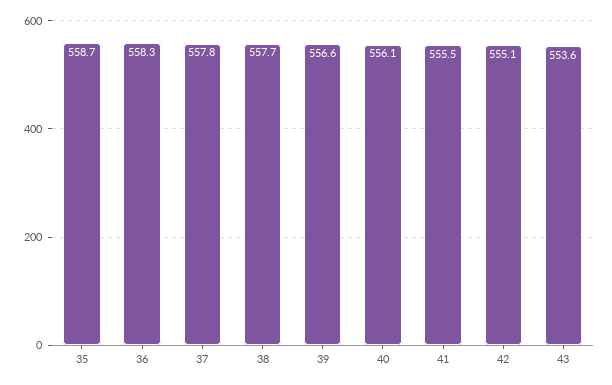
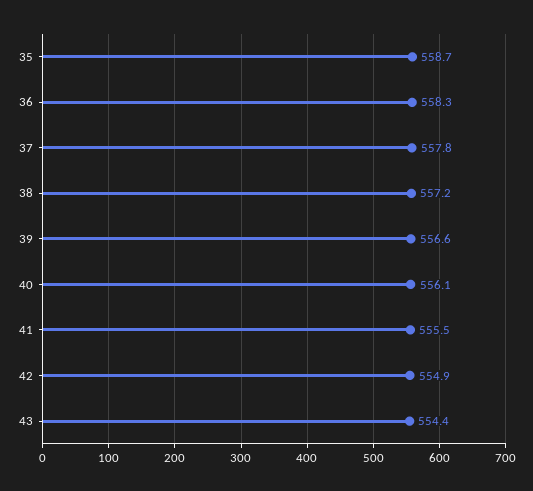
  {
    "35": 558.7,
    "36": 558.3,
    "37": 557.8,
-   "38": 557.7,
+   "38": 557.2,
    "39": 556.6,
    "40": 556.1,
    "41": 555.5,
-   "42": 555.1,
+   "42": 554.9,
-   "43": 553.6
+   "43": 554.4
  }

